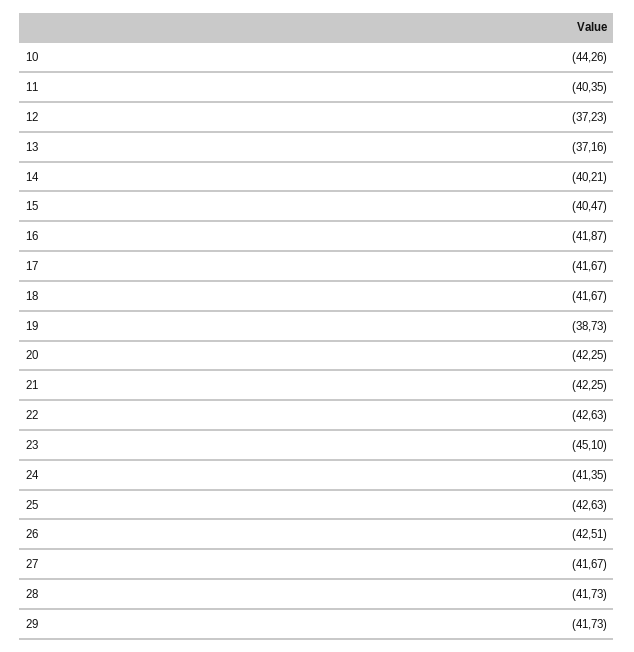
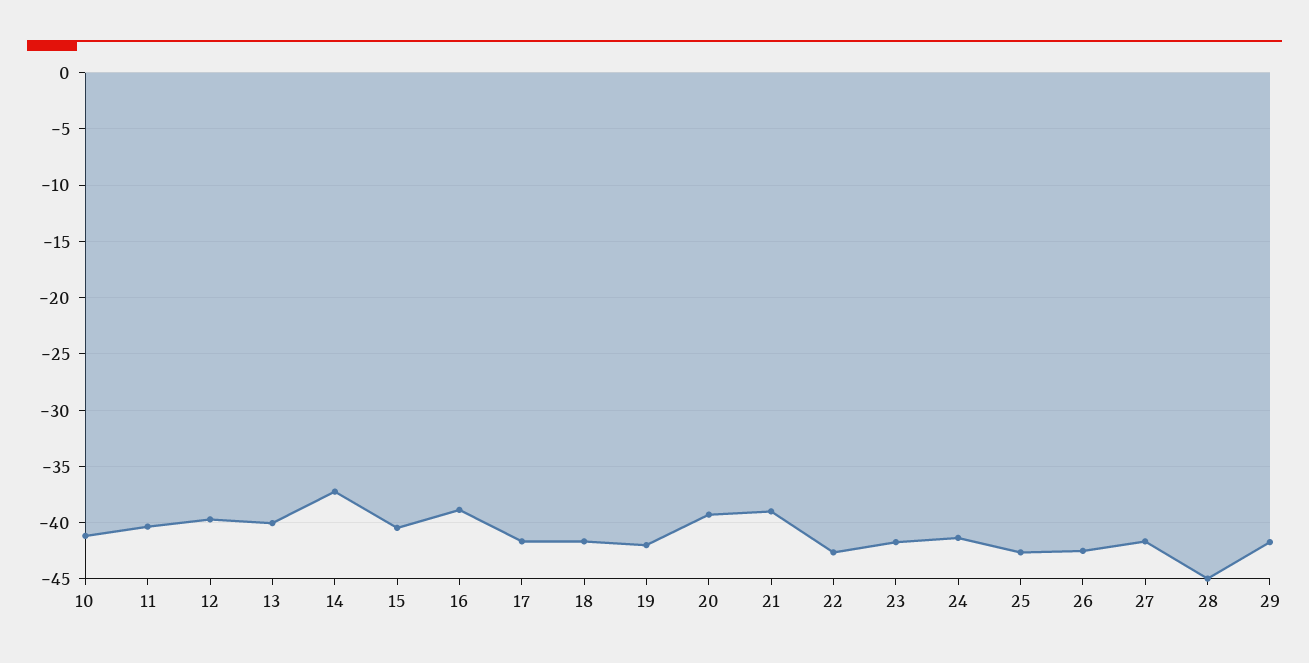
  {
-   "10": -44.26,
+   "10": -41,
    "11": -40.35,
-   "12": -37.23,
+   "12": -40,
-   "13": -37.16,
+   "13": -40,
-   "14": -40.21,
+   "14": -37,
    "15": -40.47,
-   "16": -41.87,
+   "16": -39,
    "17": -41.67,
    "18": -41.67,
-   "19": -38.73,
+   "19": -42,
-   "20": -42.25,
+   "20": -39,
-   "21": -42.25,
+   "21": -39,
    "22": -42.63,
-   "23": -45.1,
+   "23": -42,
    "24": -41.35,
    "25": -42.63,
    "26": -42.51,
    "27": -41.67,
-   "28": -41.73,
+   "28": -45,
    "29": -41.73
  }

